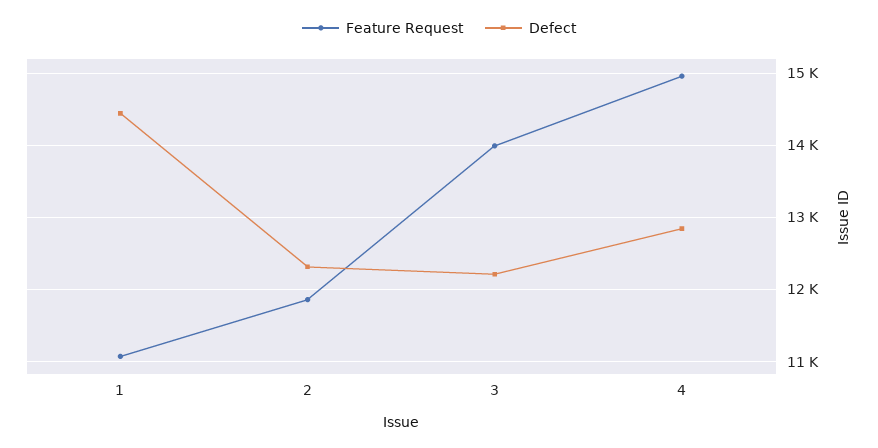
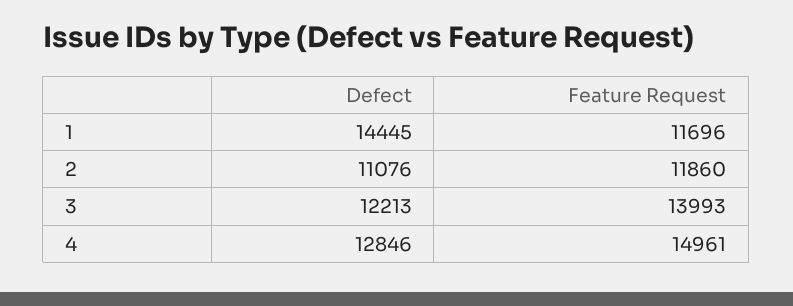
  {
    "Feature Request": {
-     "1": 11100,
+     "1": 11696,
      "2": 11860,
      "3": 13993,
      "4": 14961
    },
    "Defect": {
      "1": 14445,
-     "2": 12300,
+     "2": 11076,
      "3": 12213,
      "4": 12846
    }
  }

